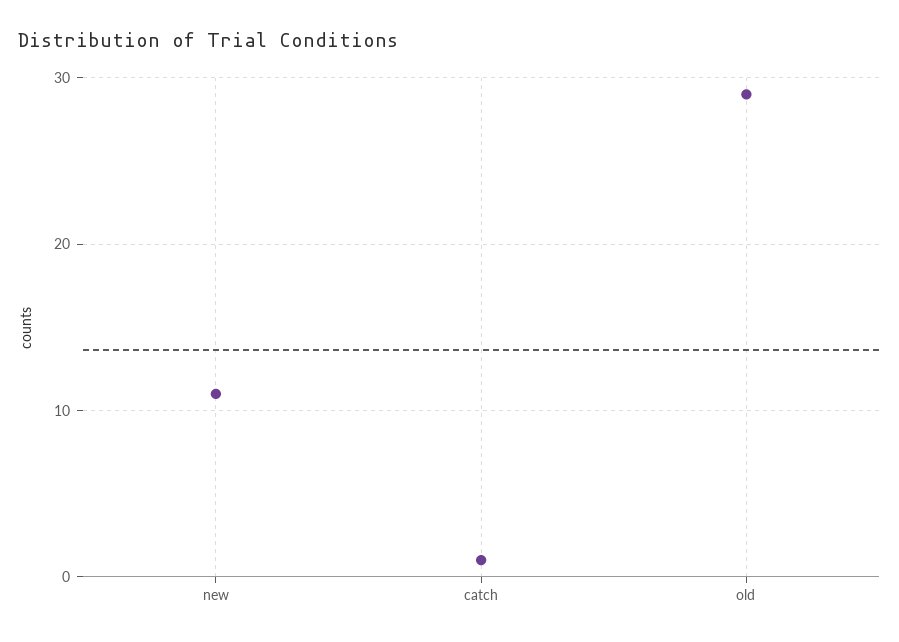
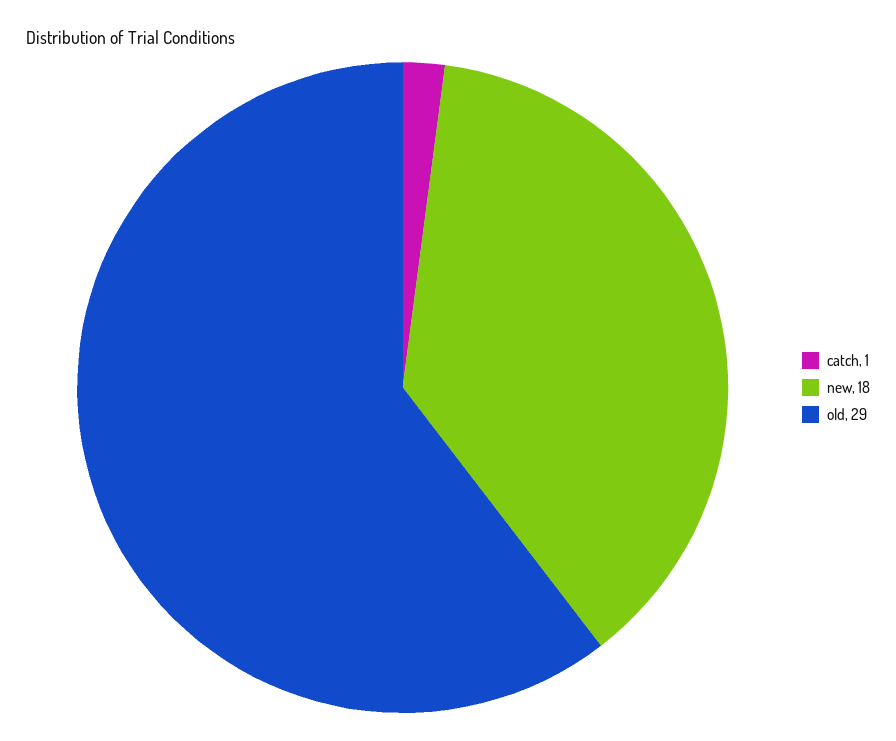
  {
-   "new": 11,
+   "new": 18,
    "catch": 1,
    "old": 29
  }

